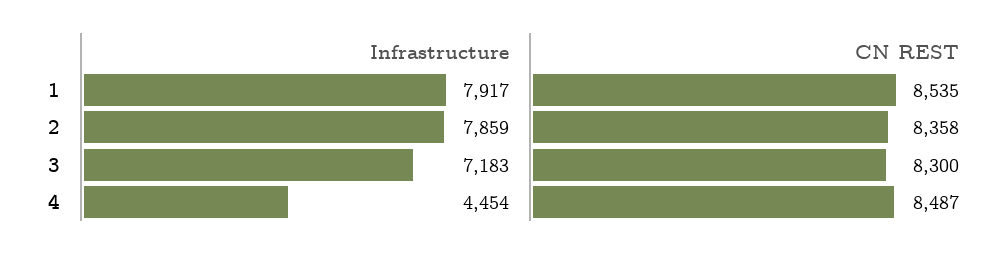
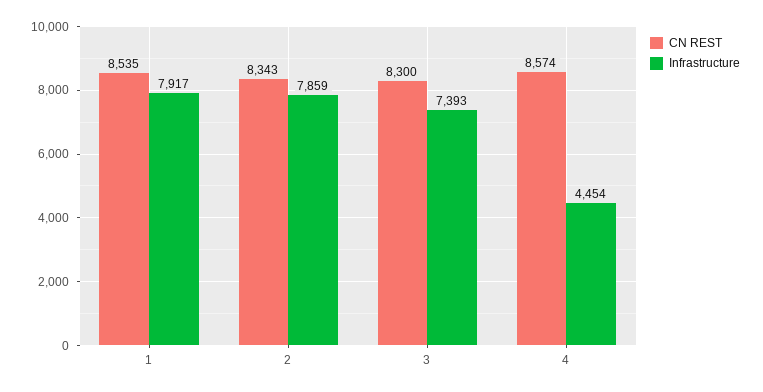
  {
    "Infrastructure": {
      "1": 7917,
      "2": 7859,
-     "3": 7183,
+     "3": 7393,
      "4": 4454
    },
    "CN REST": {
      "1": 8535,
-     "2": 8358,
+     "2": 8343,
      "3": 8300,
-     "4": 8487
+     "4": 8574
    }
  }

